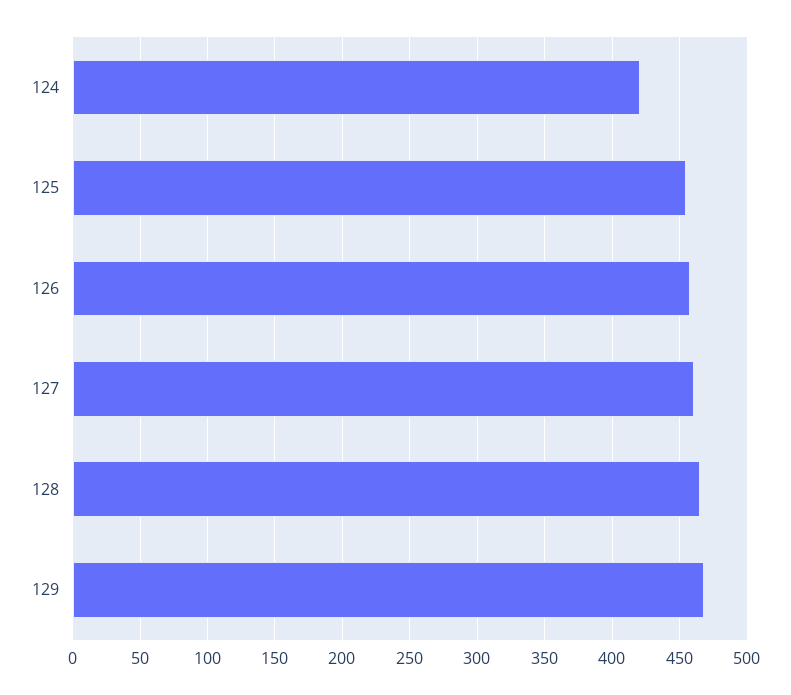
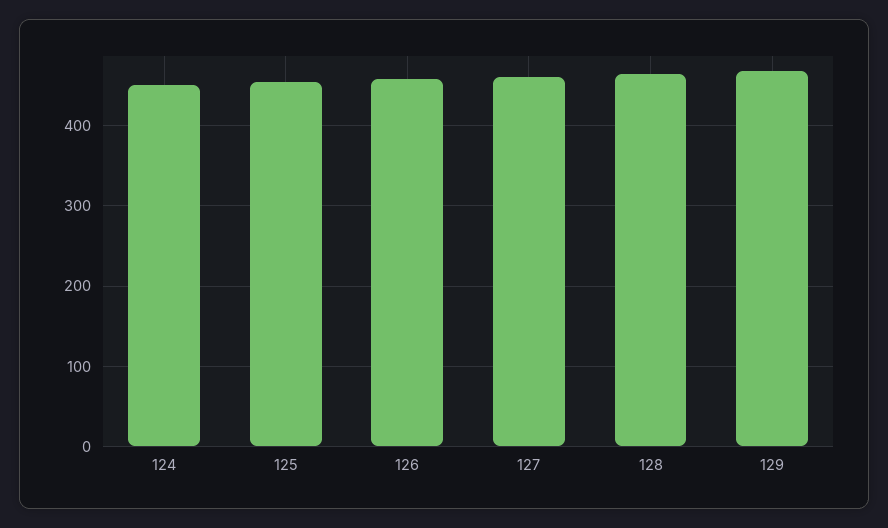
  {
-   "124": 420,
+   "124": 450,
    "125": 455,
    "126": 460,
    "127": 460,
    "128": 465,
    "129": 470
  }

